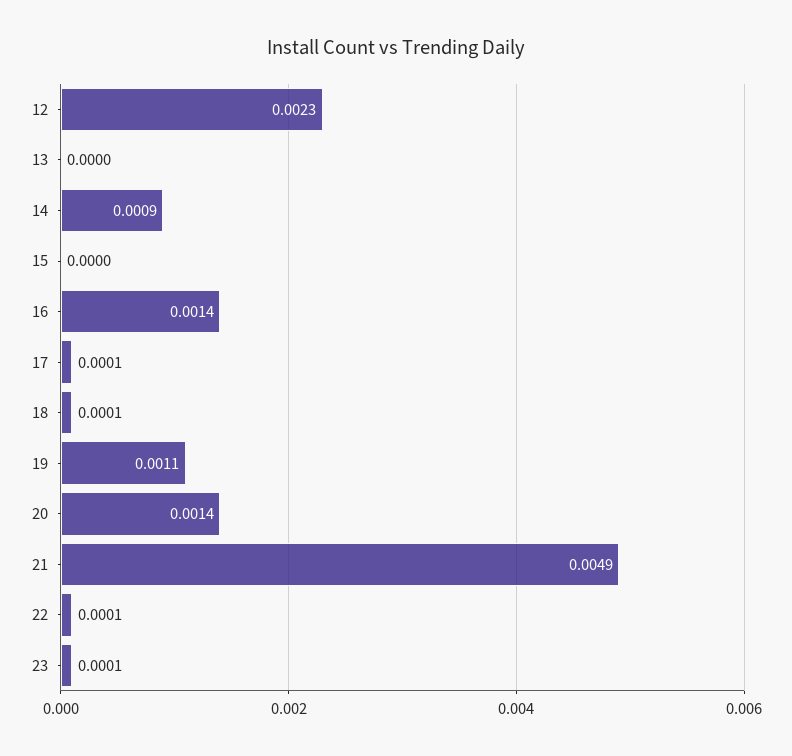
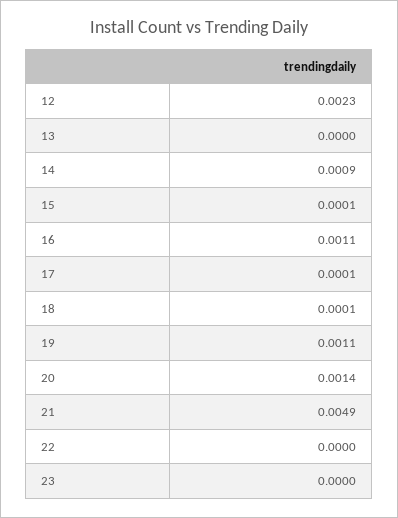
  {
    "12": 0.0023,
    "13": 0,
    "14": 0.0009,
-   "15": 0,
+   "15": 0.0001,
-   "16": 0.0014,
+   "16": 0.0011,
    "17": 0.0001,
    "18": 0.0001,
    "19": 0.0011,
    "20": 0.0014,
    "21": 0.0049,
-   "22": 0.0001,
+   "22": 0,
-   "23": 0.0001
+   "23": 0
  }

